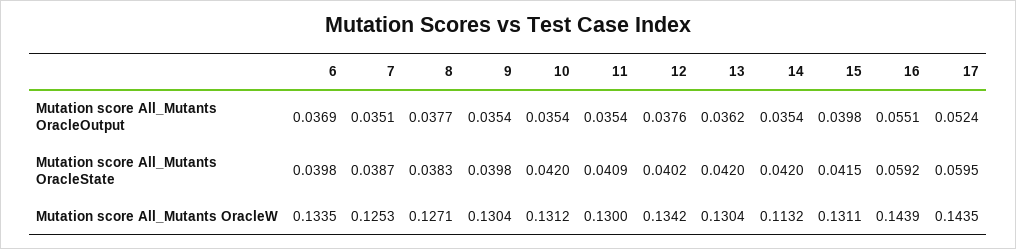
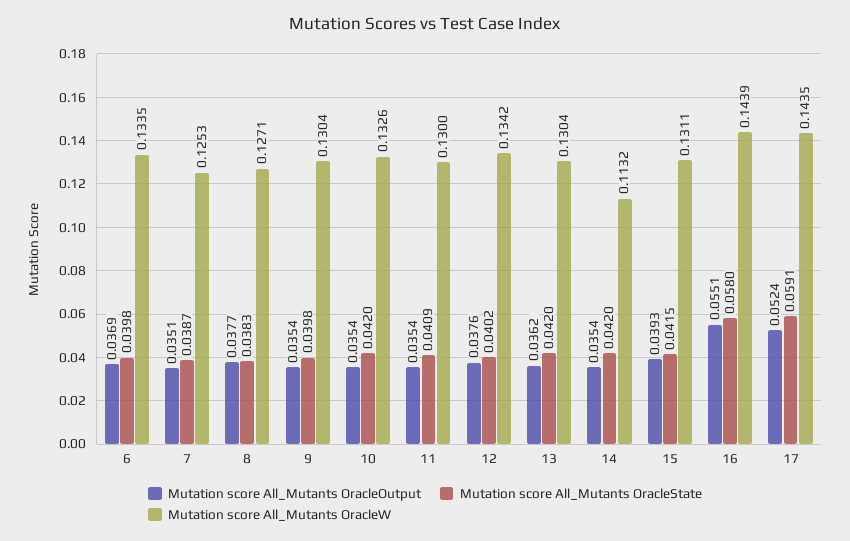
  {
    "Mutation score All_Mutants OracleOutput": {
      "6": 0.0369,
      "7": 0.0351,
      "8": 0.0377,
      "9": 0.0354,
      "10": 0.0354,
      "11": 0.0354,
      "12": 0.0376,
      "13": 0.0362,
      "14": 0.0354,
-     "15": 0.0398,
+     "15": 0.0393,
      "16": 0.0551,
      "17": 0.0524
    },
    "Mutation score All_Mutants OracleState": {
      "6": 0.0398,
      "7": 0.0387,
      "8": 0.0383,
      "9": 0.0398,
      "10": 0.042,
      "11": 0.0409,
      "12": 0.0402,
      "13": 0.042,
      "14": 0.042,
      "15": 0.0415,
-     "16": 0.0592,
+     "16": 0.058,
-     "17": 0.0595
+     "17": 0.0591
    },
    "Mutation score All_Mutants OracleW": {
      "6": 0.1335,
      "7": 0.1253,
      "8": 0.1271,
      "9": 0.1304,
-     "10": 0.1312,
+     "10": 0.1326,
      "11": 0.13,
      "12": 0.1342,
      "13": 0.1304,
      "14": 0.1132,
      "15": 0.1311,
      "16": 0.1439,
      "17": 0.1435
    }
  }

